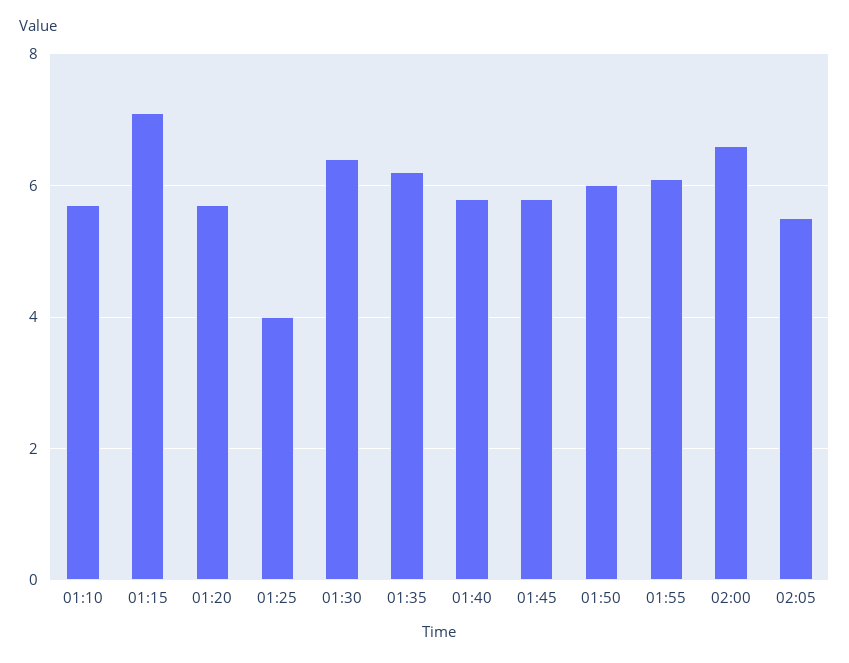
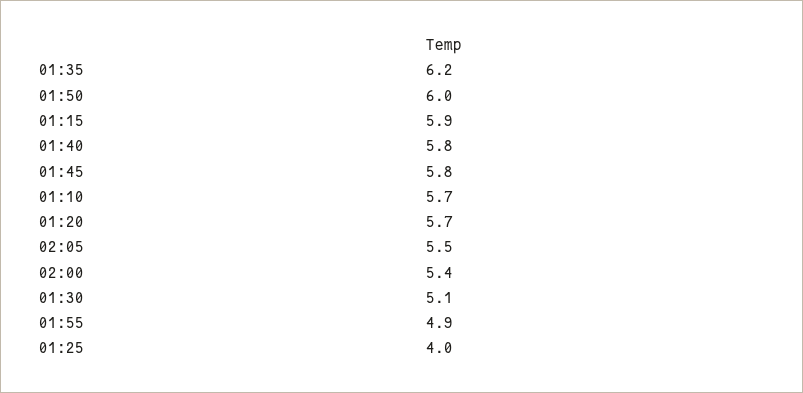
  {
    "01:10": 5.7,
-   "01:15": 7,
+   "01:15": 5.9,
    "01:20": 5.7,
    "01:25": 4,
-   "01:30": 6.5,
+   "01:30": 5.1,
    "01:35": 6.2,
    "01:40": 5.8,
    "01:45": 5.8,
    "01:50": 6,
-   "01:55": 6,
+   "01:55": 4.9,
-   "02:00": 6.5,
+   "02:00": 5.4,
    "02:05": 5.5
  }

